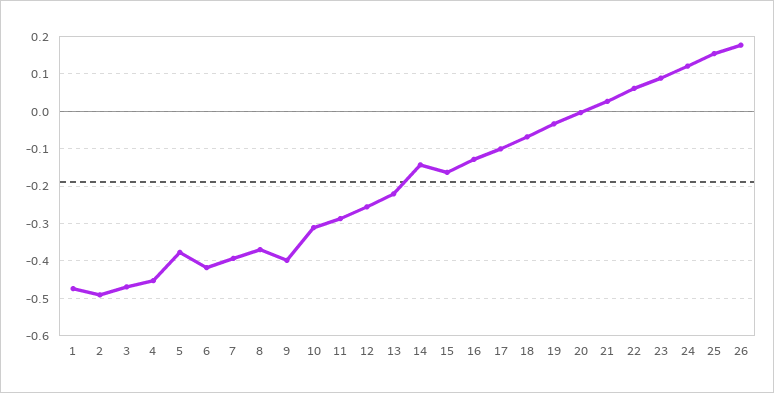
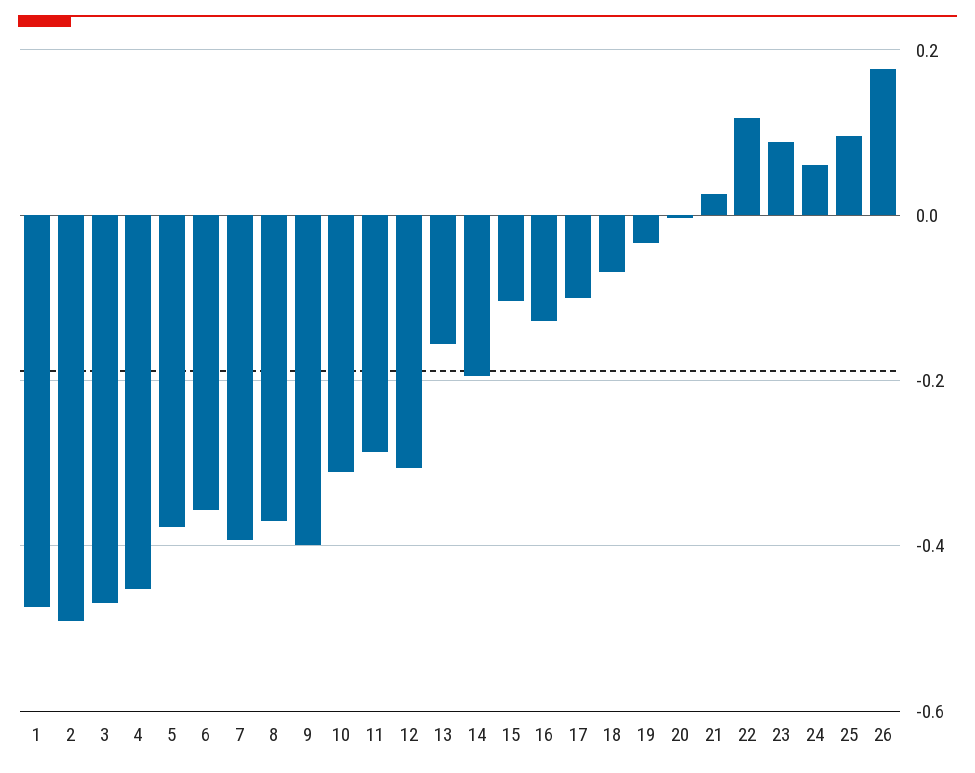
  {
    "1": -0.48,
    "2": -0.5,
    "3": -0.46,
    "4": -0.46,
    "5": -0.38,
-   "6": -0.42,
+   "6": -0.36,
    "7": -0.4,
    "8": -0.36,
    "9": -0.4,
    "10": -0.32,
    "11": -0.28,
-   "12": -0.26,
+   "12": -0.3,
-   "13": -0.22,
+   "13": -0.16,
-   "14": -0.14,
+   "14": -0.2,
-   "15": -0.16,
+   "15": -0.1,
    "16": -0.12,
    "17": -0.1,
    "18": -0.06,
    "19": -0.04,
    "20": 0,
    "21": 0.02,
-   "22": 0.06,
+   "22": 0.12,
    "23": 0.08,
-   "24": 0.12,
+   "24": 0.06,
-   "25": 0.16,
+   "25": 0.1,
    "26": 0.18
  }

